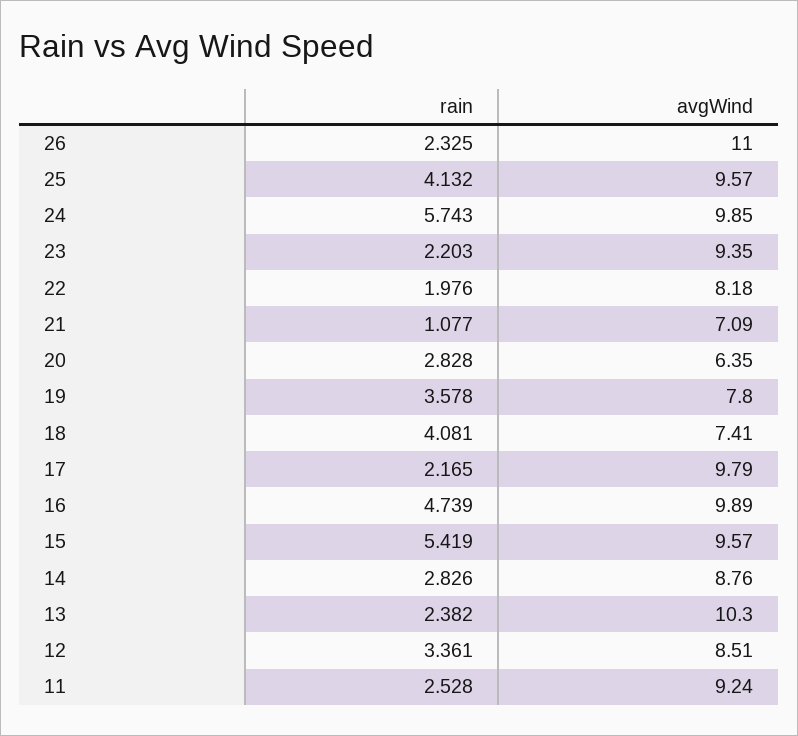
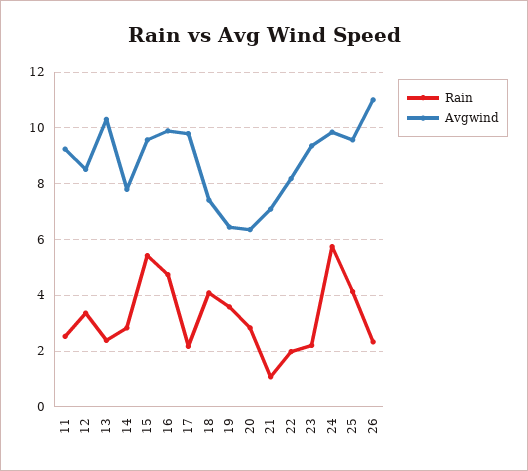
  {
    "rain": {
      "26": 2.325,
      "25": 4.132,
      "24": 5.743,
      "23": 2.203,
      "22": 1.976,
      "21": 1.077,
      "20": 2.828,
      "19": 3.578,
      "18": 4.081,
      "17": 2.165,
      "16": 4.739,
      "15": 5.419,
      "14": 2.826,
      "13": 2.382,
      "12": 3.361,
      "11": 2.528
    },
    "avgWind": {
      "26": 11,
      "25": 9.57,
      "24": 9.85,
      "23": 9.35,
      "22": 8.18,
      "21": 7.09,
      "20": 6.35,
-     "19": 7.8,
+     "19": 6.5,
      "18": 7.41,
      "17": 9.79,
      "16": 9.89,
      "15": 9.57,
-     "14": 8.76,
+     "14": 7.75,
      "13": 10.3,
      "12": 8.51,
      "11": 9.24
    }
  }

